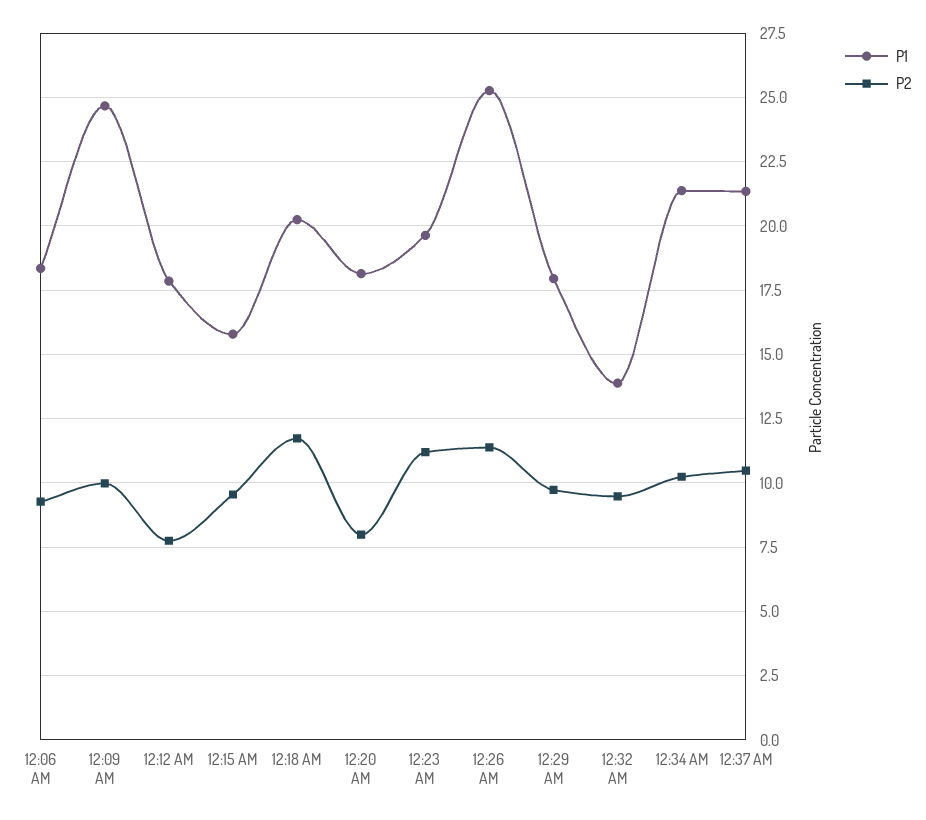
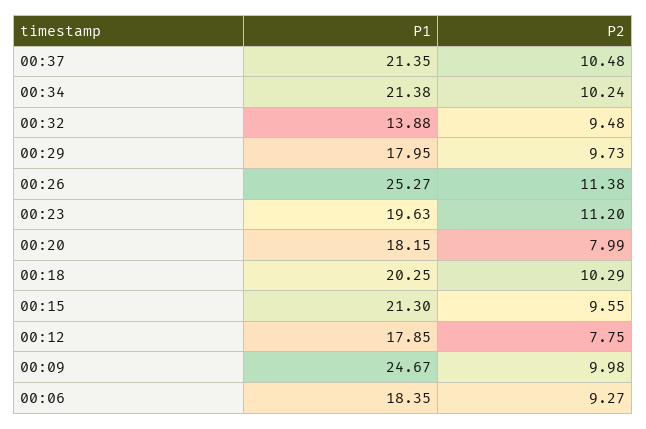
  {
    "P1": {
      "12:06 AM": 18.35,
      "12:09 AM": 24.67,
      "12:12 AM": 17.85,
-     "12:15 AM": 15.75,
+     "12:15 AM": 21.3,
      "12:18 AM": 20.25,
      "12:20 AM": 18.15,
      "12:23 AM": 19.63,
      "12:26 AM": 25.27,
      "12:29 AM": 17.95,
      "12:32 AM": 13.88,
      "12:34 AM": 21.38,
      "12:37 AM": 21.35
    },
    "P2": {
      "12:06 AM": 9.27,
      "12:09 AM": 9.98,
      "12:12 AM": 7.75,
      "12:15 AM": 9.55,
-     "12:18 AM": 11.75,
+     "12:18 AM": 10.29,
      "12:20 AM": 7.99,
      "12:23 AM": 11.2,
      "12:26 AM": 11.38,
      "12:29 AM": 9.73,
      "12:32 AM": 9.48,
      "12:34 AM": 10.24,
      "12:37 AM": 10.48
    }
  }

